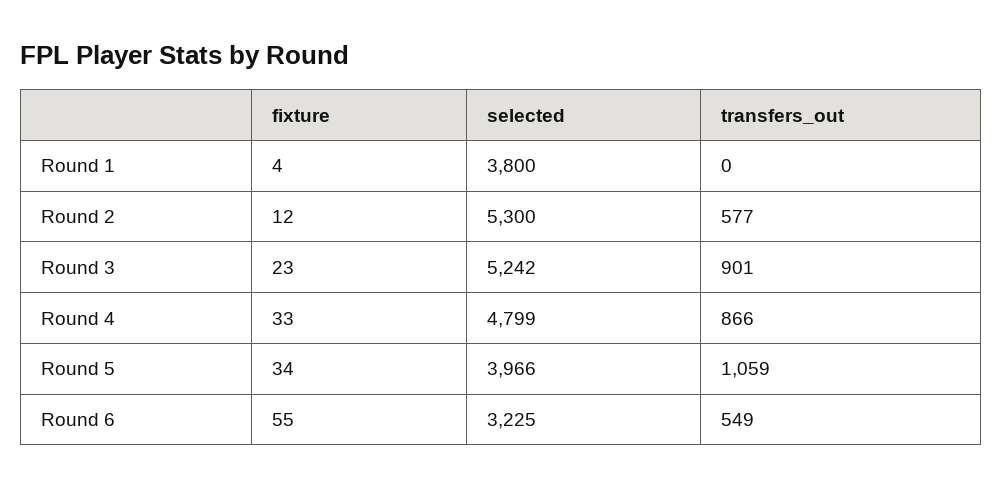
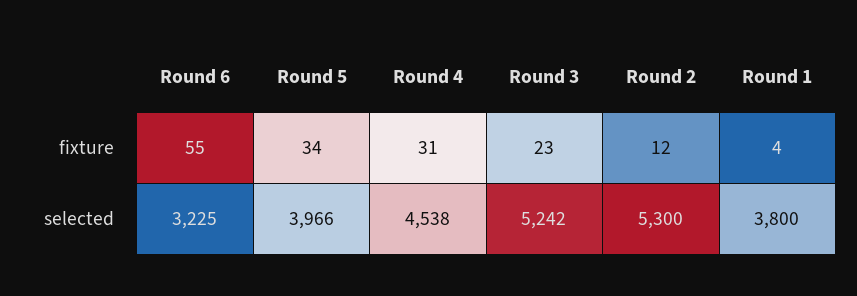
  {
    "fixture": {
      "Round 1": 4,
      "Round 2": 12,
      "Round 3": 23,
-     "Round 4": 33,
+     "Round 4": 31,
      "Round 5": 34,
      "Round 6": 55
    },
    "selected": {
      "Round 1": 3800,
      "Round 2": 5300,
      "Round 3": 5242,
-     "Round 4": 4799,
+     "Round 4": 4538,
      "Round 5": 3966,
      "Round 6": 3225
-   },
+   }
-   "transfers_out": {
-     "Round 1": 0,
-     "Round 2": 577,
-     "Round 3": 901,
-     "Round 4": 866,
-     "Round 5": 1059,
-     "Round 6": 549
-   }
  }

